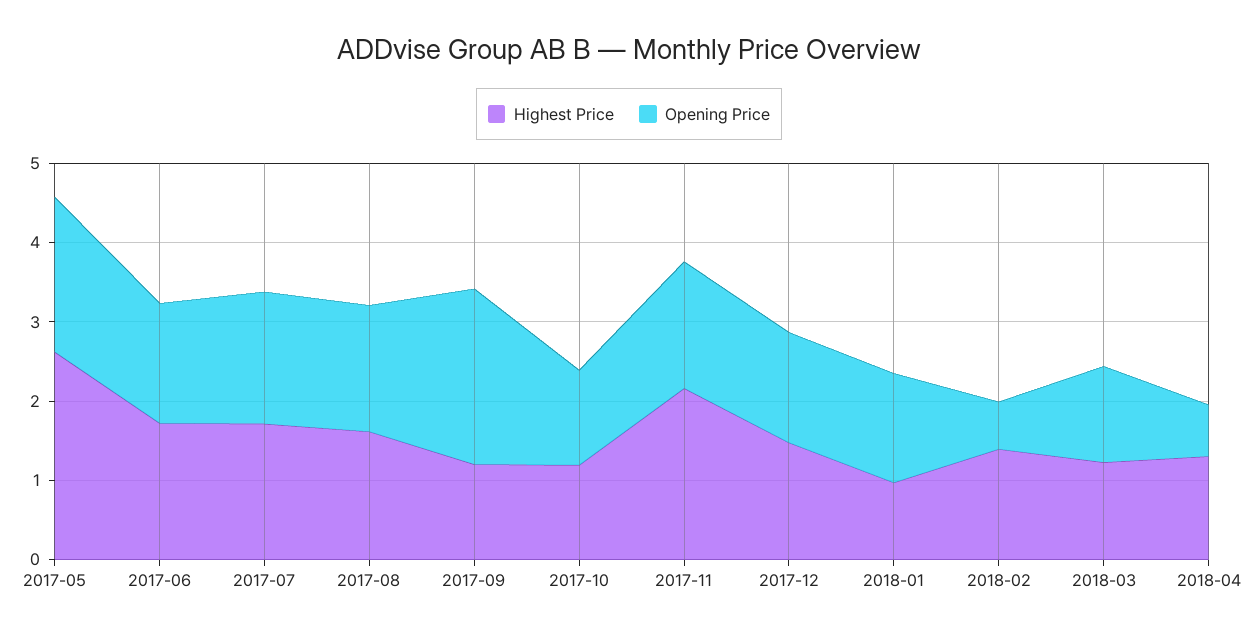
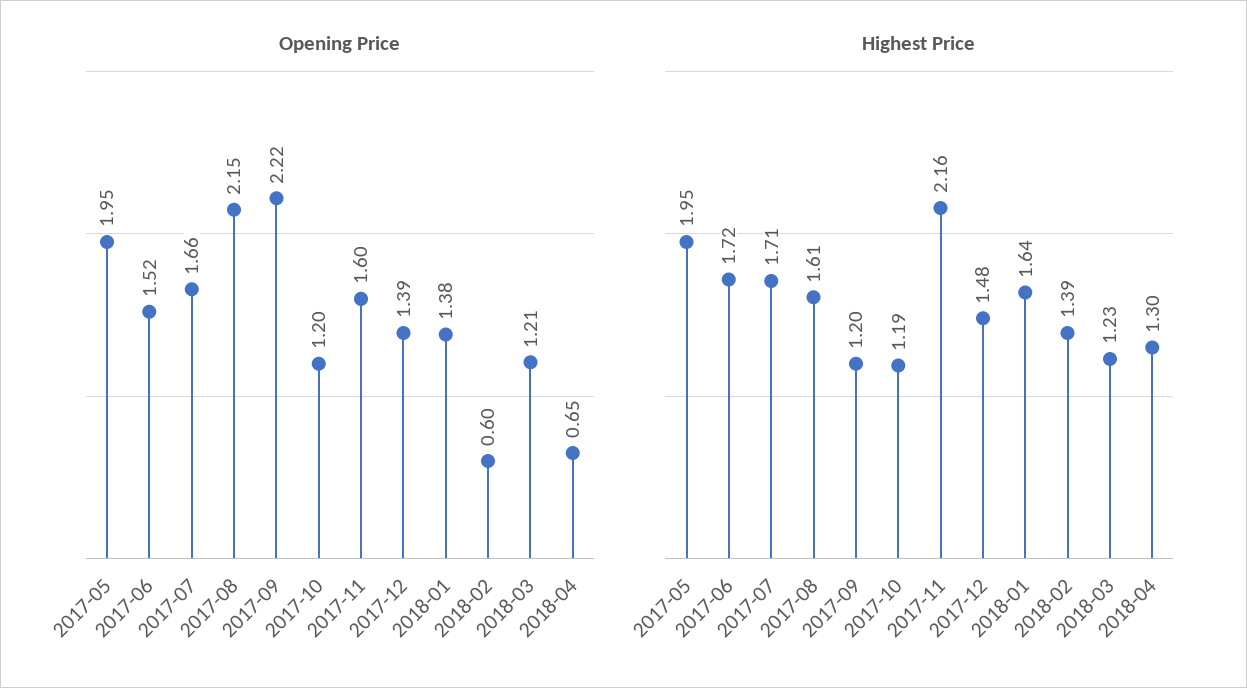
  {
    "Highest Price": {
-     "2017-05": 2.6,
+     "2017-05": 1.95,
      "2017-06": 1.72,
      "2017-07": 1.71,
      "2017-08": 1.61,
      "2017-09": 1.2,
      "2017-10": 1.19,
      "2017-11": 2.16,
      "2017-12": 1.48,
-     "2018-01": 1,
+     "2018-01": 1.64,
      "2018-02": 1.39,
      "2018-03": 1.23,
      "2018-04": 1.3
    },
    "Opening Price": {
      "2017-05": 1.95,
      "2017-06": 1.52,
      "2017-07": 1.66,
-     "2017-08": 1.6,
+     "2017-08": 2.15,
      "2017-09": 2.22,
      "2017-10": 1.2,
      "2017-11": 1.6,
      "2017-12": 1.39,
      "2018-01": 1.38,
      "2018-02": 0.6,
      "2018-03": 1.21,
      "2018-04": 0.65
    }
  }

